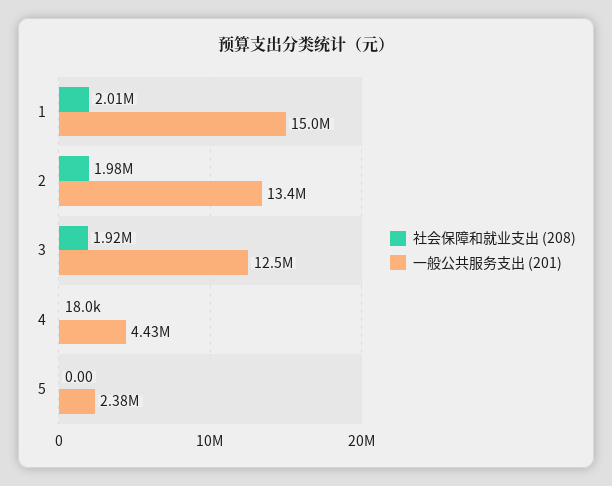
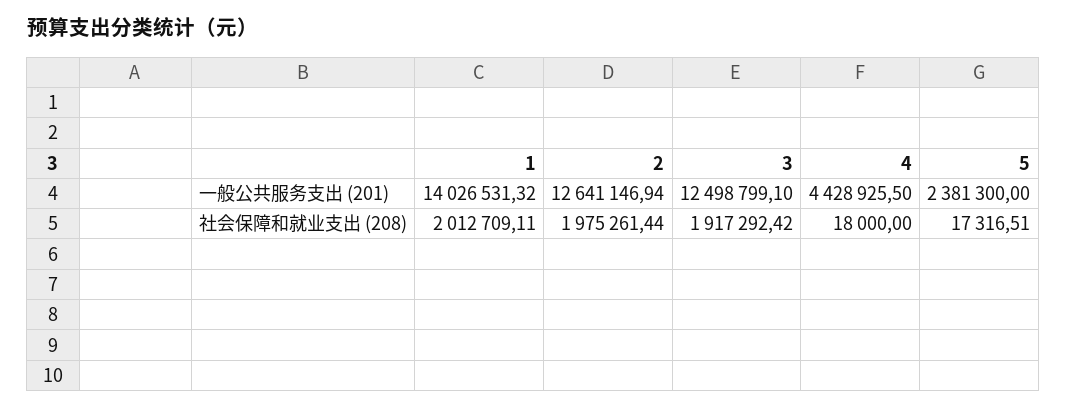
  {
    "社会保障和就业支出 (208)": {
      "1": 2012709.11,
      "2": 1975261.44,
      "3": 1917292.42,
      "4": 18000,
-     "5": 0
+     "5": 17316.51
    },
    "一般公共服务支出 (201)": {
-     "1": 15000000,
+     "1": 14026531.32,
-     "2": 13400000,
+     "2": 12641146.94,
      "3": 12498799.1,
      "4": 4428925.5,
      "5": 2381300
    }
  }

